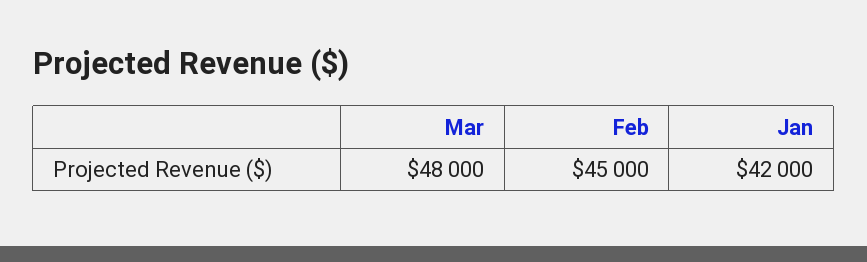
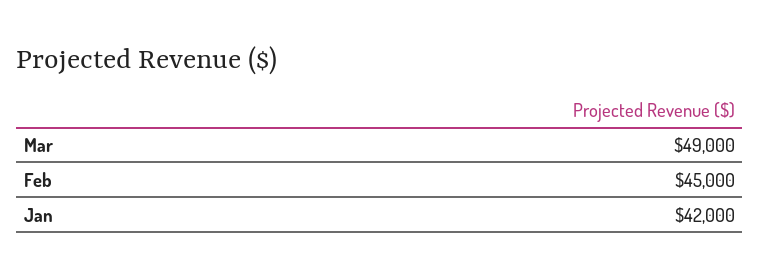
  {
-   "Mar": 48000,
+   "Mar": 49000,
    "Feb": 45000,
    "Jan": 42000
  }

